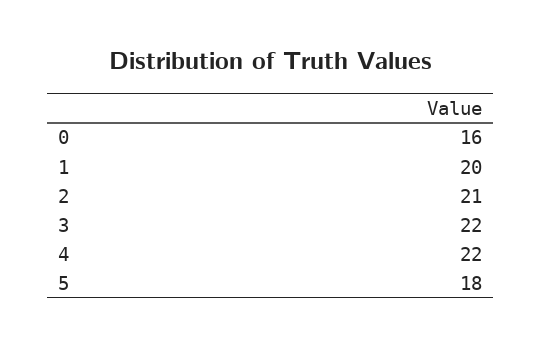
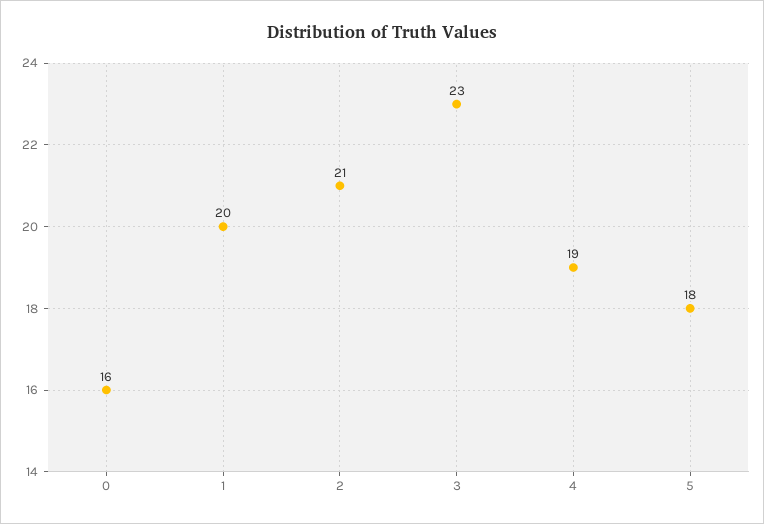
  {
    "0": 16,
    "1": 20,
    "2": 21,
-   "3": 22,
+   "3": 23,
-   "4": 22,
+   "4": 19,
    "5": 18
  }

